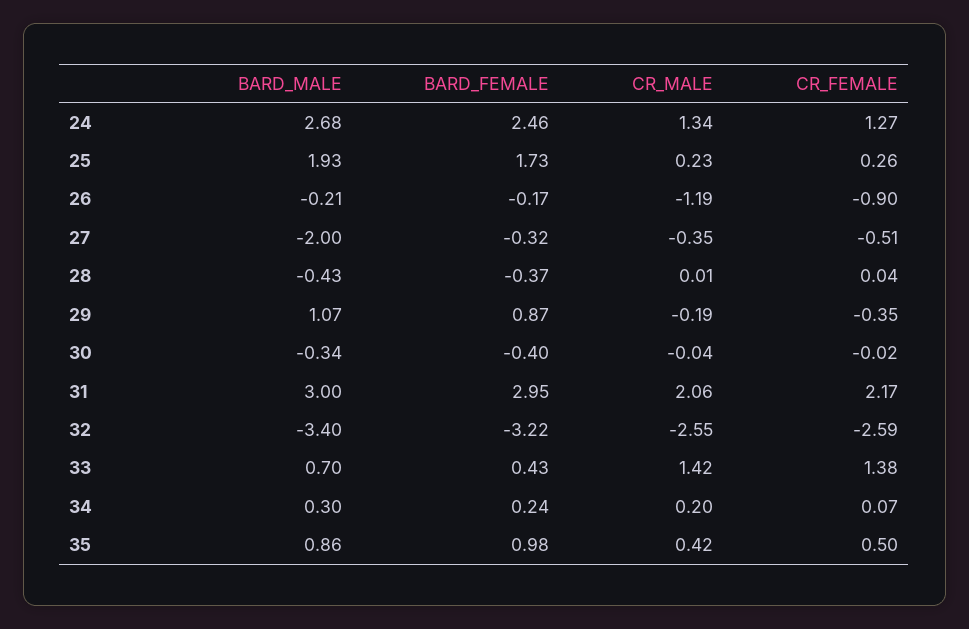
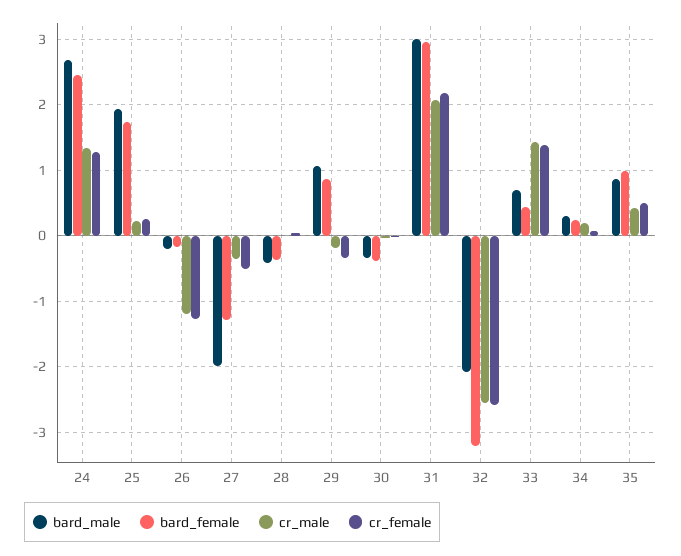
  {
    "BARD_MALE": {
      "24": 2.68,
      "25": 1.93,
      "26": -0.21,
      "27": -2,
      "28": -0.43,
      "29": 1.07,
      "30": -0.34,
      "31": 3,
-     "32": -3.4,
+     "32": -2.1,
      "33": 0.7,
      "34": 0.3,
      "35": 0.86
    },
    "BARD_FEMALE": {
      "24": 2.46,
      "25": 1.73,
      "26": -0.17,
-     "27": -0.32,
+     "27": -1.3,
      "28": -0.37,
      "29": 0.87,
      "30": -0.4,
      "31": 2.95,
      "32": -3.22,
      "33": 0.43,
      "34": 0.24,
      "35": 0.98
    },
    "CR_MALE": {
      "24": 1.34,
      "25": 0.23,
      "26": -1.19,
      "27": -0.35,
      "28": 0.01,
      "29": -0.19,
      "30": -0.04,
      "31": 2.06,
      "32": -2.55,
      "33": 1.42,
      "34": 0.2,
      "35": 0.42
    },
    "CR_FEMALE": {
      "24": 1.27,
      "25": 0.26,
-     "26": -0.9,
+     "26": -1.3,
      "27": -0.51,
      "28": 0.04,
      "29": -0.35,
      "30": -0.02,
      "31": 2.17,
      "32": -2.59,
      "33": 1.38,
      "34": 0.07,
      "35": 0.5
    }
  }

